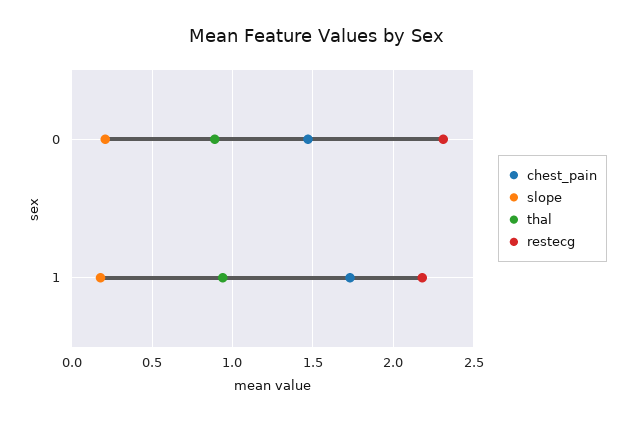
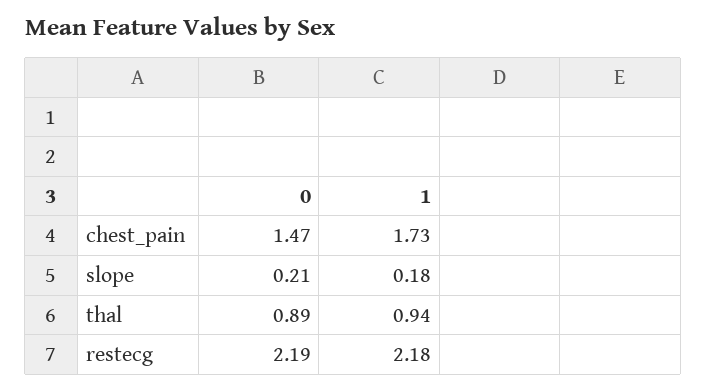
  {
    "chest_pain": {
      "0": 1.47,
      "1": 1.73
    },
    "slope": {
      "0": 0.21,
      "1": 0.18
    },
    "thal": {
      "0": 0.89,
      "1": 0.94
    },
    "restecg": {
-     "0": 2.3,
+     "0": 2.19,
      "1": 2.18
    }
  }

